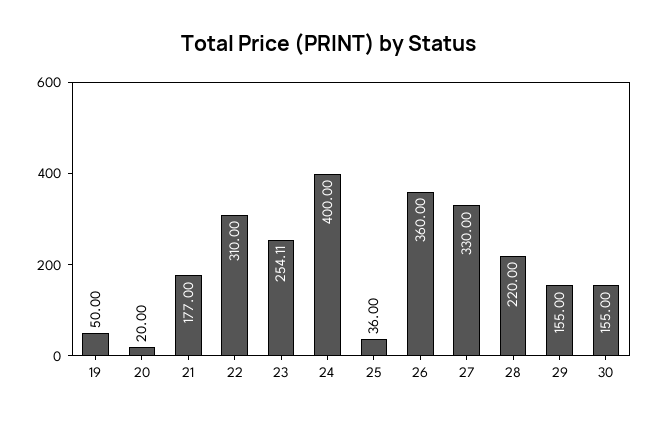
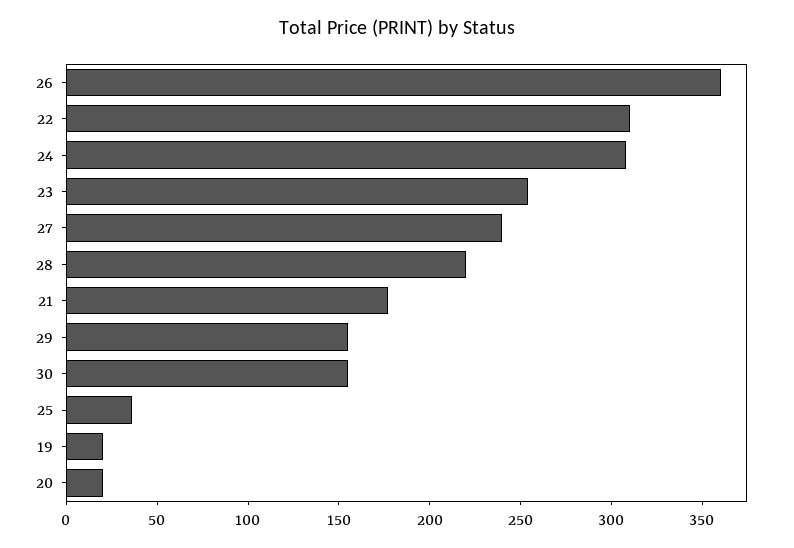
  {
-   "19": 50,
+   "19": 20,
    "20": 20,
    "21": 177,
    "22": 310,
    "23": 254.11,
-   "24": 400,
+   "24": 310,
    "25": 36,
    "26": 360,
-   "27": 330,
+   "27": 240,
    "28": 220,
    "29": 155,
    "30": 155
  }

